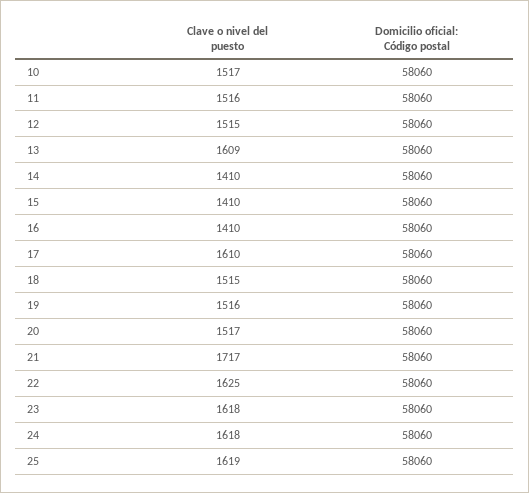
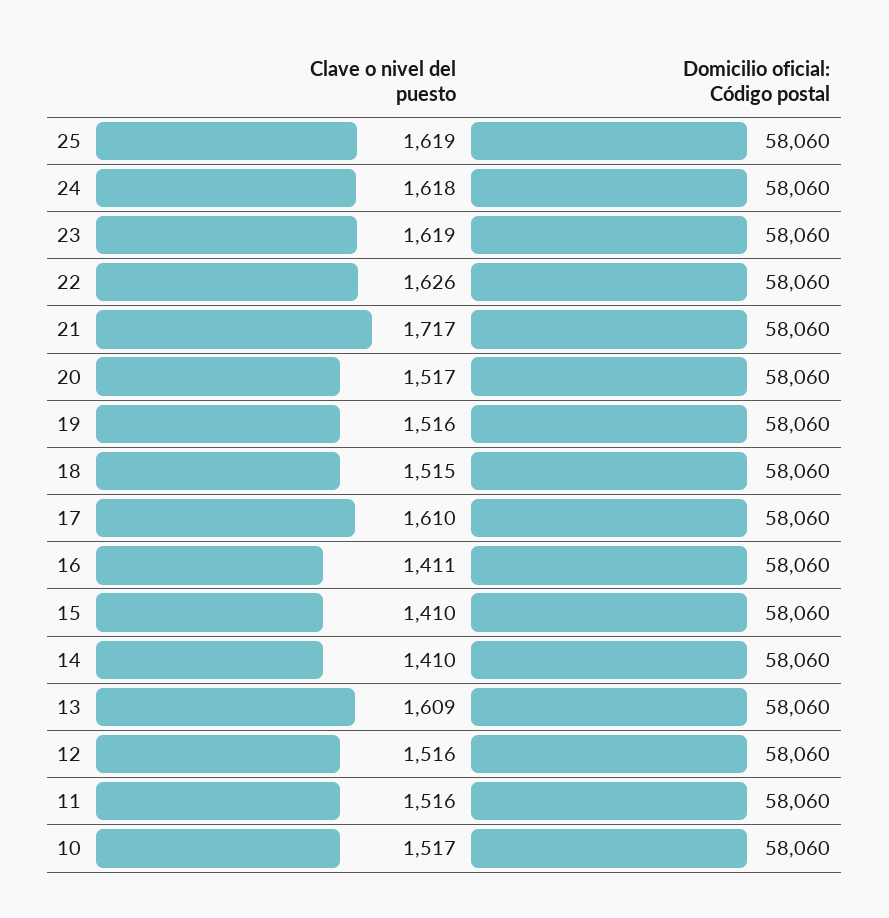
  {
    "Clave o nivel del puesto": {
      "10": 1517,
      "11": 1516,
-     "12": 1515,
+     "12": 1516,
      "13": 1609,
      "14": 1410,
      "15": 1410,
-     "16": 1410,
+     "16": 1411,
      "17": 1610,
      "18": 1515,
      "19": 1516,
      "20": 1517,
      "21": 1717,
-     "22": 1625,
+     "22": 1626,
-     "23": 1618,
+     "23": 1619,
      "24": 1618,
      "25": 1619
    },
    "Domicilio oficial: Código postal": {
      "10": 58060,
      "11": 58060,
      "12": 58060,
      "13": 58060,
      "14": 58060,
      "15": 58060,
      "16": 58060,
      "17": 58060,
      "18": 58060,
      "19": 58060,
      "20": 58060,
      "21": 58060,
      "22": 58060,
      "23": 58060,
      "24": 58060,
      "25": 58060
    }
  }

